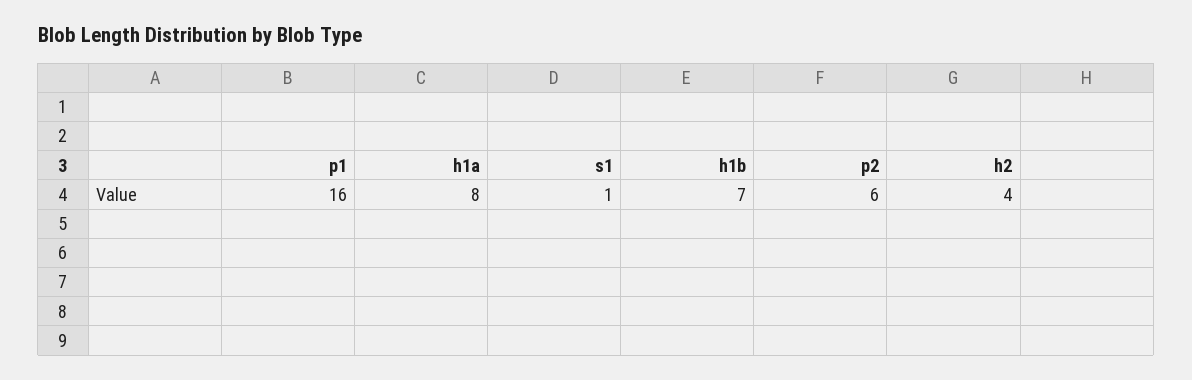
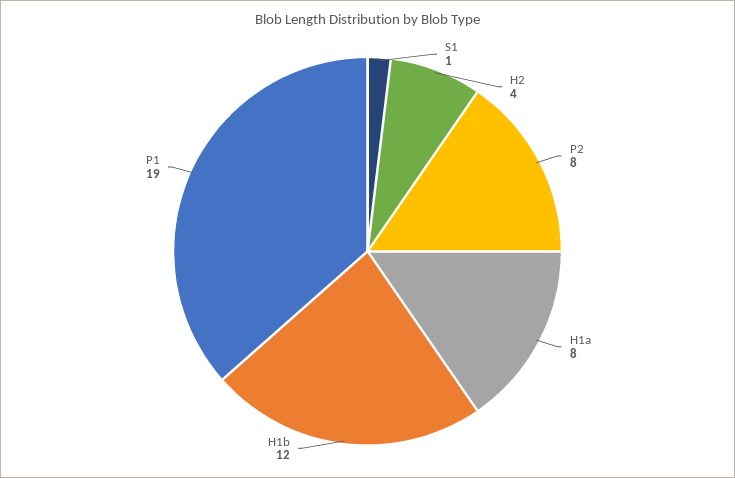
  {
-   "p1": 16,
+   "p1": 19,
    "h1a": 8,
    "s1": 1,
-   "h1b": 7,
+   "h1b": 12,
-   "p2": 6,
+   "p2": 8,
    "h2": 4
  }

